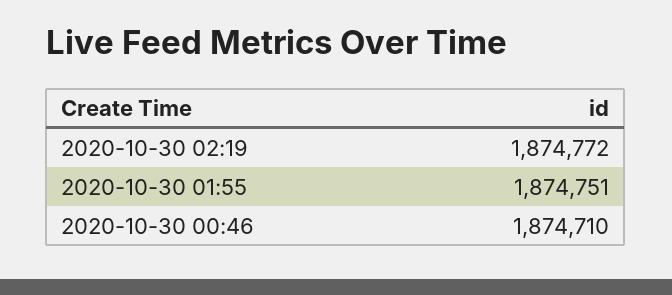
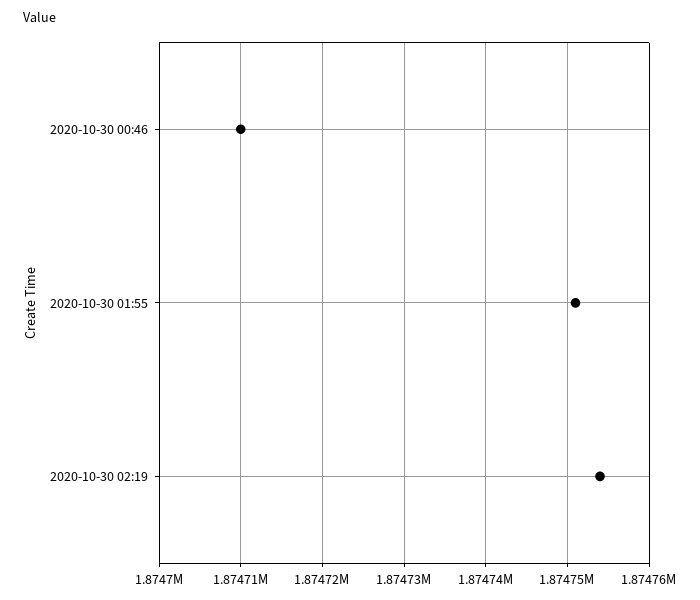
  {
-   "2020-10-30 02:19": 1874772,
+   "2020-10-30 02:19": 1874754,
    "2020-10-30 01:55": 1874751,
    "2020-10-30 00:46": 1874710
  }

